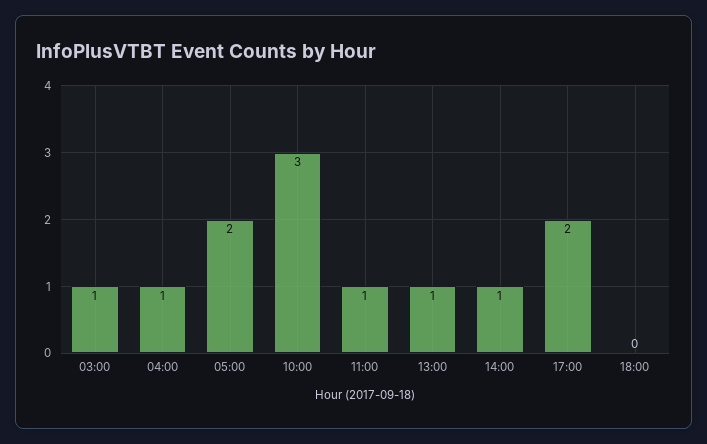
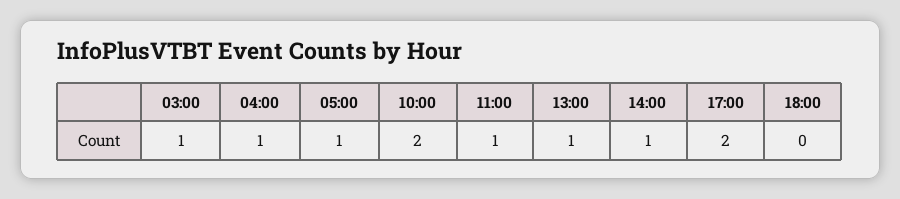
  {
    "03:00": 1,
    "04:00": 1,
-   "05:00": 2,
+   "05:00": 1,
-   "10:00": 3,
+   "10:00": 2,
    "11:00": 1,
    "13:00": 1,
    "14:00": 1,
    "17:00": 2,
    "18:00": 0
  }

